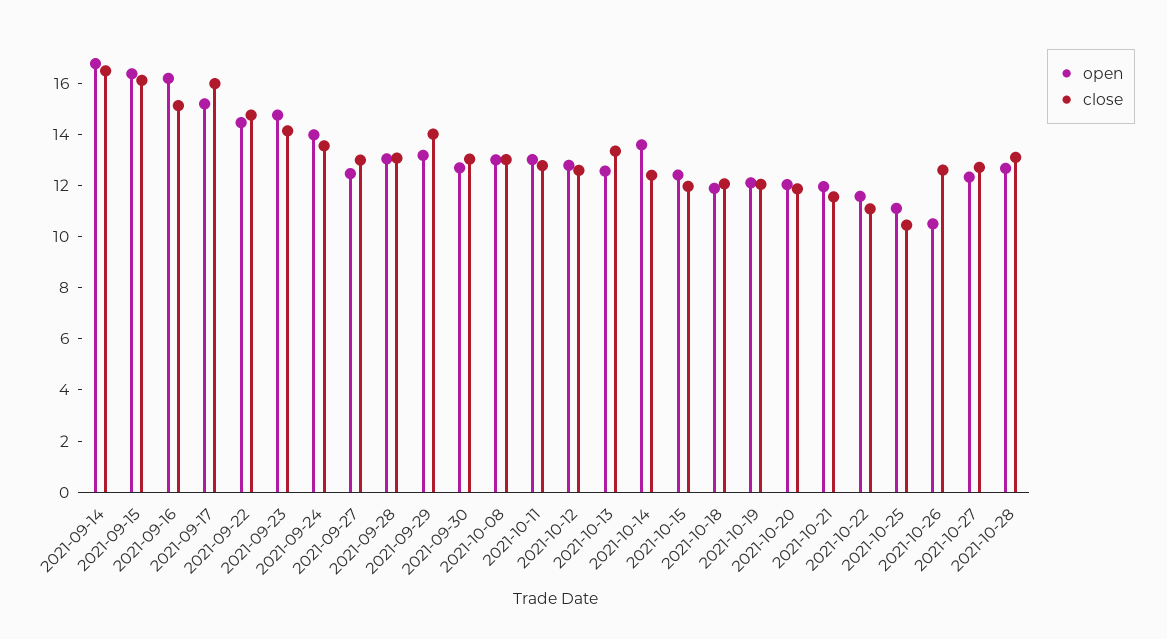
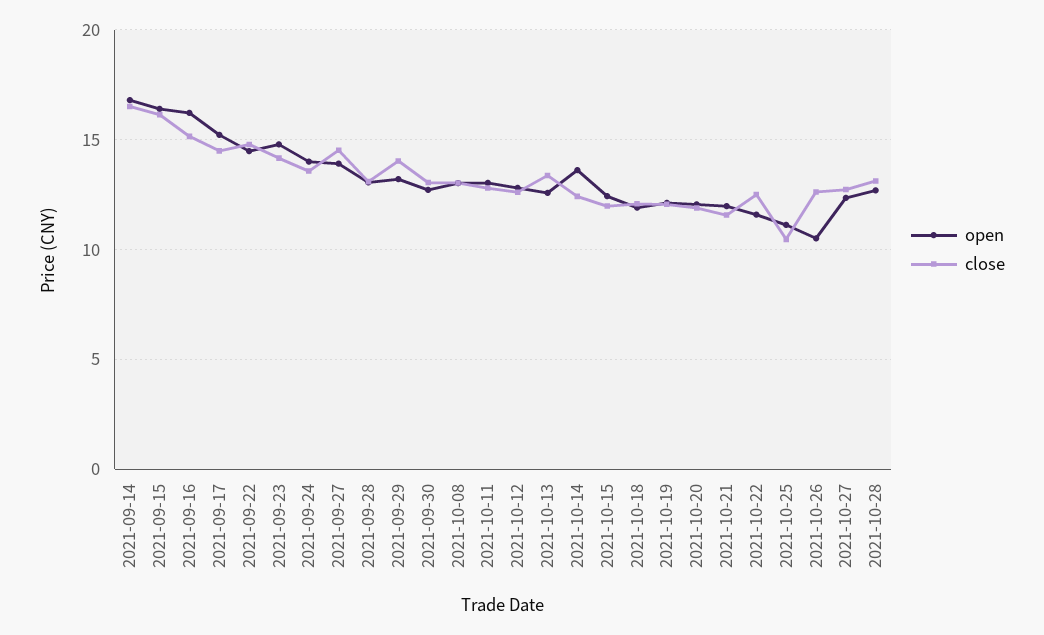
  {
    "open": {
      "2021-09-14": 17,
      "2021-09-15": 16.5,
      "2021-09-16": 16,
      "2021-09-17": 15,
      "2021-09-22": 14.5,
      "2021-09-23": 15,
      "2021-09-24": 14,
-     "2021-09-27": 12.5,
+     "2021-09-27": 14,
      "2021-09-28": 13,
      "2021-09-29": 13,
      "2021-09-30": 12.5,
      "2021-10-08": 13,
      "2021-10-11": 13,
      "2021-10-12": 13,
      "2021-10-13": 12.5,
      "2021-10-14": 13.5,
      "2021-10-15": 12.5,
      "2021-10-18": 12,
      "2021-10-19": 12,
      "2021-10-20": 12,
      "2021-10-21": 12,
      "2021-10-22": 11.5,
      "2021-10-25": 11,
      "2021-10-26": 10.5,
      "2021-10-27": 12.5,
      "2021-10-28": 12.5
    },
    "close": {
      "2021-09-14": 16.5,
      "2021-09-15": 16,
      "2021-09-16": 15,
-     "2021-09-17": 16,
+     "2021-09-17": 14.5,
      "2021-09-22": 15,
      "2021-09-23": 14,
      "2021-09-24": 13.5,
-     "2021-09-27": 13,
+     "2021-09-27": 14.5,
      "2021-09-28": 13,
      "2021-09-29": 14,
      "2021-09-30": 13,
      "2021-10-08": 13,
      "2021-10-11": 13,
      "2021-10-12": 12.5,
      "2021-10-13": 13.5,
      "2021-10-14": 12.5,
      "2021-10-15": 12,
      "2021-10-18": 12,
      "2021-10-19": 12,
      "2021-10-20": 12,
      "2021-10-21": 11.5,
-     "2021-10-22": 11,
+     "2021-10-22": 12.5,
      "2021-10-25": 10.5,
      "2021-10-26": 12.5,
      "2021-10-27": 12.5,
      "2021-10-28": 13
    }
  }

